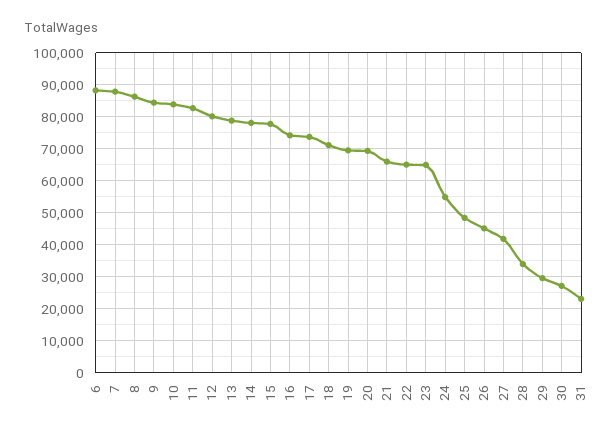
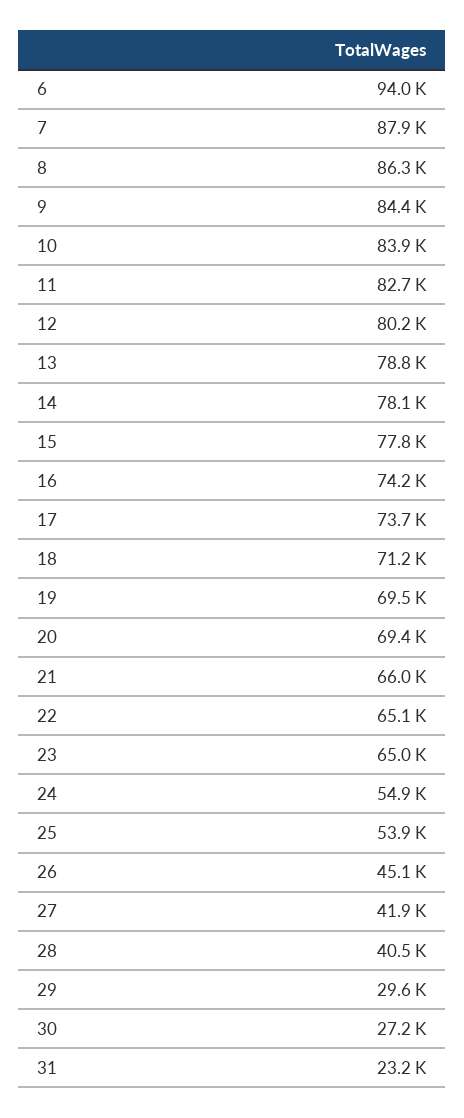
  {
-   "6": 88000,
+   "6": 94000,
    "7": 87900,
    "8": 86300,
    "9": 84400,
    "10": 83900,
    "11": 82700,
    "12": 80200,
    "13": 78800,
    "14": 78100,
    "15": 77800,
    "16": 74200,
    "17": 73700,
    "18": 71200,
    "19": 69500,
    "20": 69400,
    "21": 66000,
    "22": 65100,
    "23": 65000,
    "24": 54900,
-   "25": 48000,
+   "25": 53900,
    "26": 45100,
    "27": 41900,
-   "28": 34000,
+   "28": 40500,
    "29": 29600,
    "30": 27200,
    "31": 23200
  }

